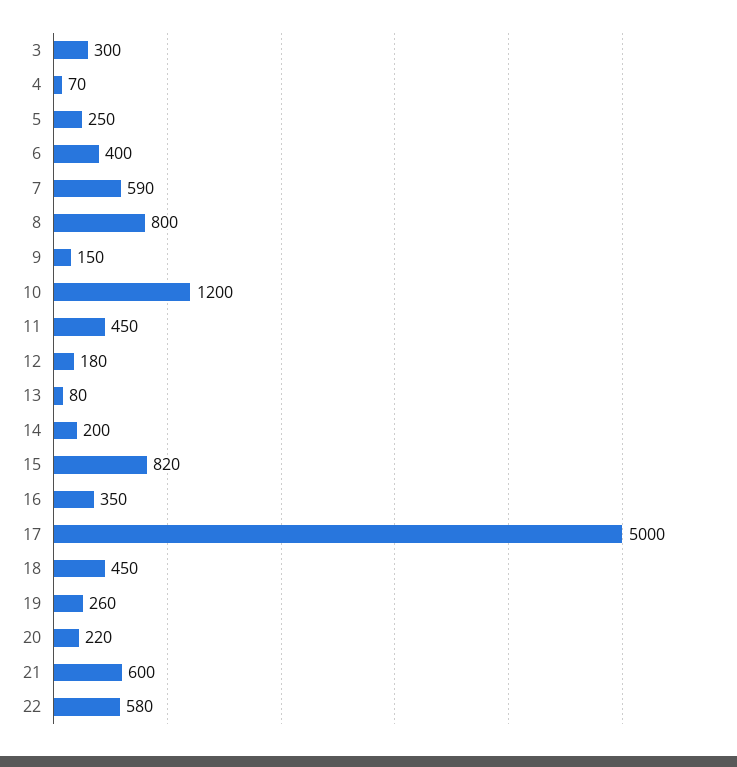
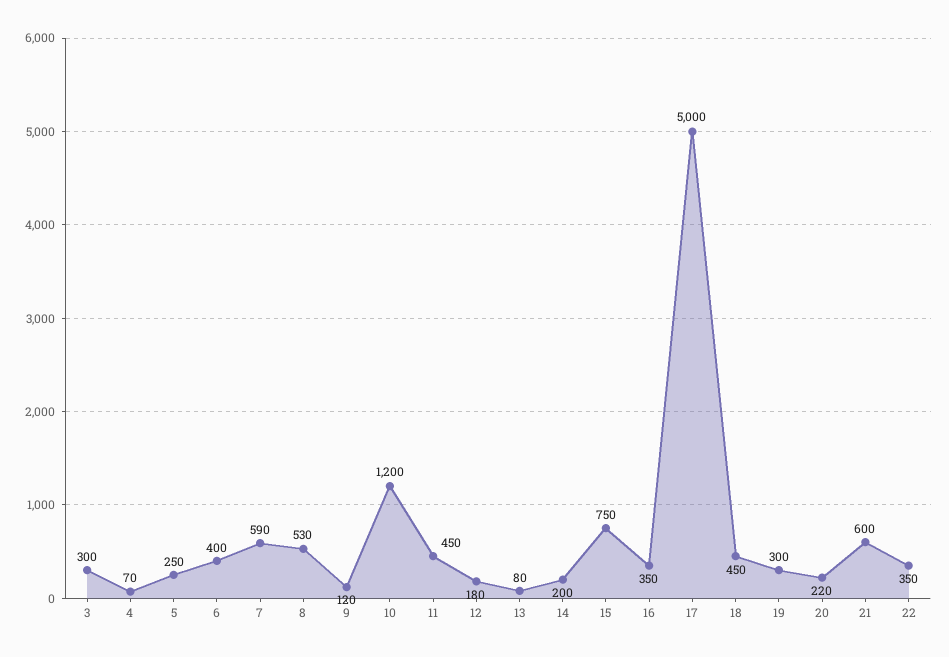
  {
    "3": 300,
    "4": 70,
    "5": 250,
    "6": 400,
    "7": 590,
-   "8": 800,
+   "8": 530,
-   "9": 150,
+   "9": 120,
    "10": 1200,
    "11": 450,
    "12": 180,
    "13": 80,
    "14": 200,
-   "15": 820,
+   "15": 750,
    "16": 350,
    "17": 5000,
    "18": 450,
-   "19": 260,
+   "19": 300,
    "20": 220,
    "21": 600,
-   "22": 580
+   "22": 350
  }

